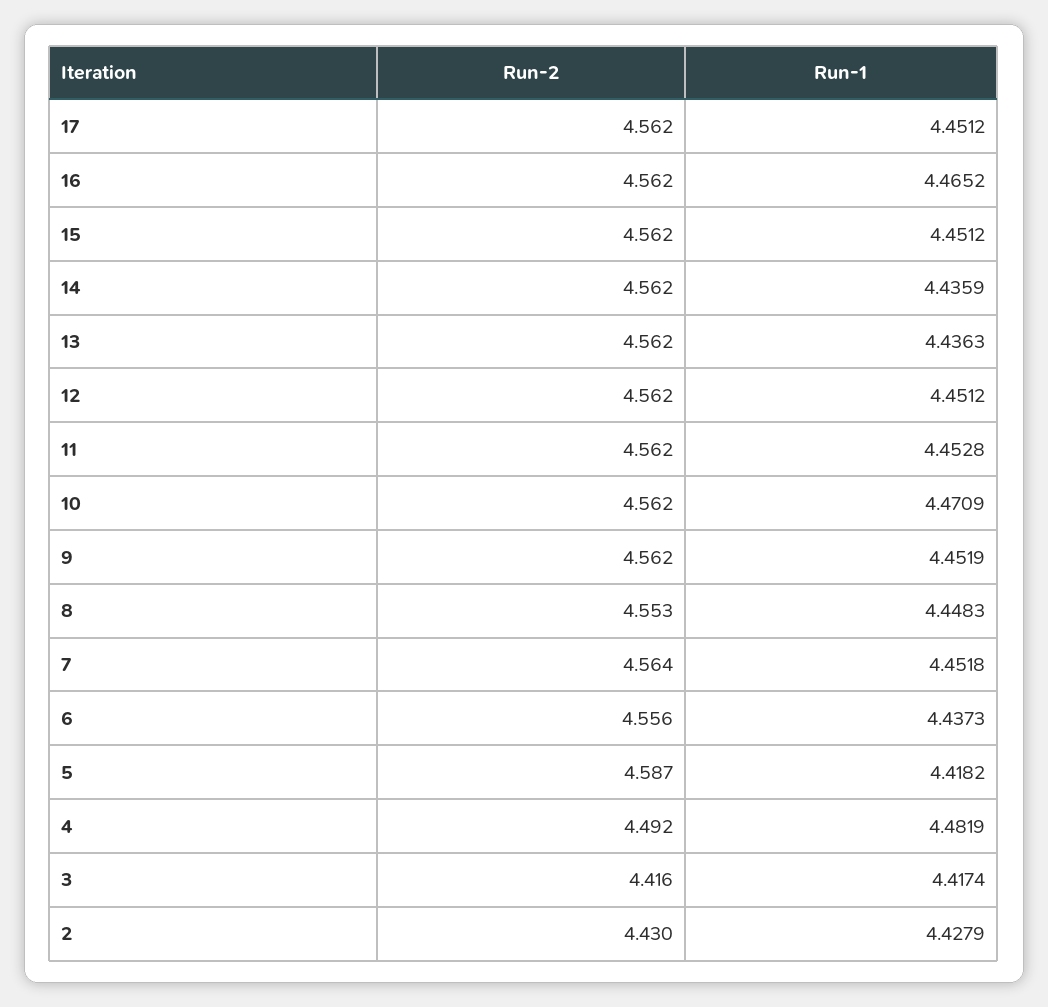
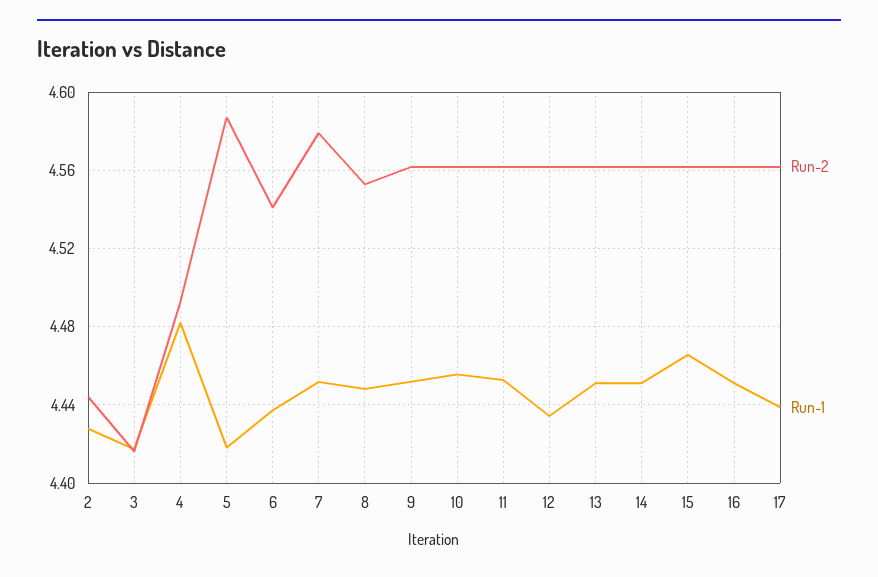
  {
    "Run-2": {
      "17": 4.562,
      "16": 4.562,
      "15": 4.562,
      "14": 4.562,
      "13": 4.562,
      "12": 4.562,
      "11": 4.562,
      "10": 4.562,
      "9": 4.562,
      "8": 4.553,
-     "7": 4.564,
+     "7": 4.58,
-     "6": 4.556,
+     "6": 4.54,
      "5": 4.587,
      "4": 4.492,
      "3": 4.416,
-     "2": 4.43
+     "2": 4.445
    },
    "Run-1": {
-     "17": 4.4512,
+     "17": 4.44,
-     "16": 4.4652,
+     "16": 4.45,
-     "15": 4.4512,
+     "15": 4.465,
-     "14": 4.4359,
+     "14": 4.45,
-     "13": 4.4363,
+     "13": 4.45,
-     "12": 4.4512,
+     "12": 4.435,
      "11": 4.4528,
-     "10": 4.4709,
+     "10": 4.455,
      "9": 4.4519,
      "8": 4.4483,
      "7": 4.4518,
      "6": 4.4373,
      "5": 4.4182,
      "4": 4.4819,
      "3": 4.4174,
      "2": 4.4279
    }
  }

